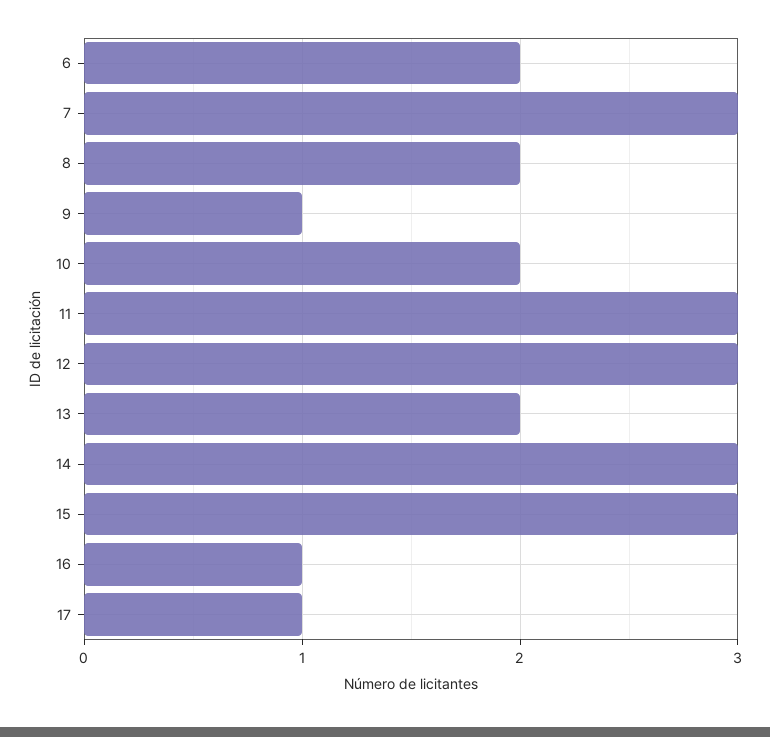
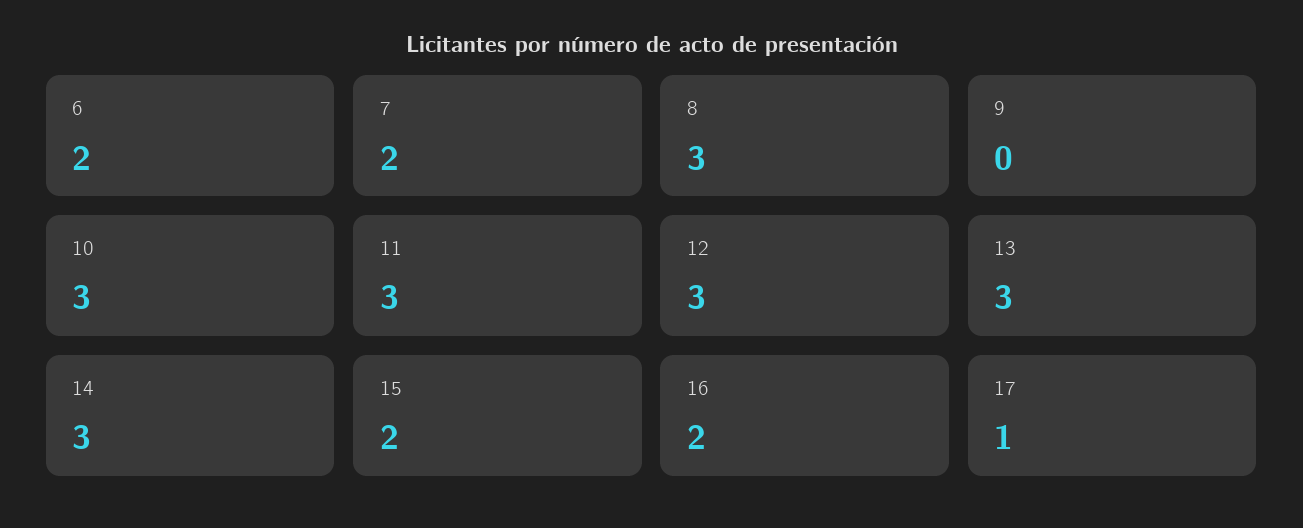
  {
    "6": 2,
-   "7": 3,
+   "7": 2,
-   "8": 2,
+   "8": 3,
-   "9": 1,
+   "9": 0,
-   "10": 2,
+   "10": 3,
    "11": 3,
    "12": 3,
-   "13": 2,
+   "13": 3,
    "14": 3,
-   "15": 3,
+   "15": 2,
-   "16": 1,
+   "16": 2,
    "17": 1
  }

